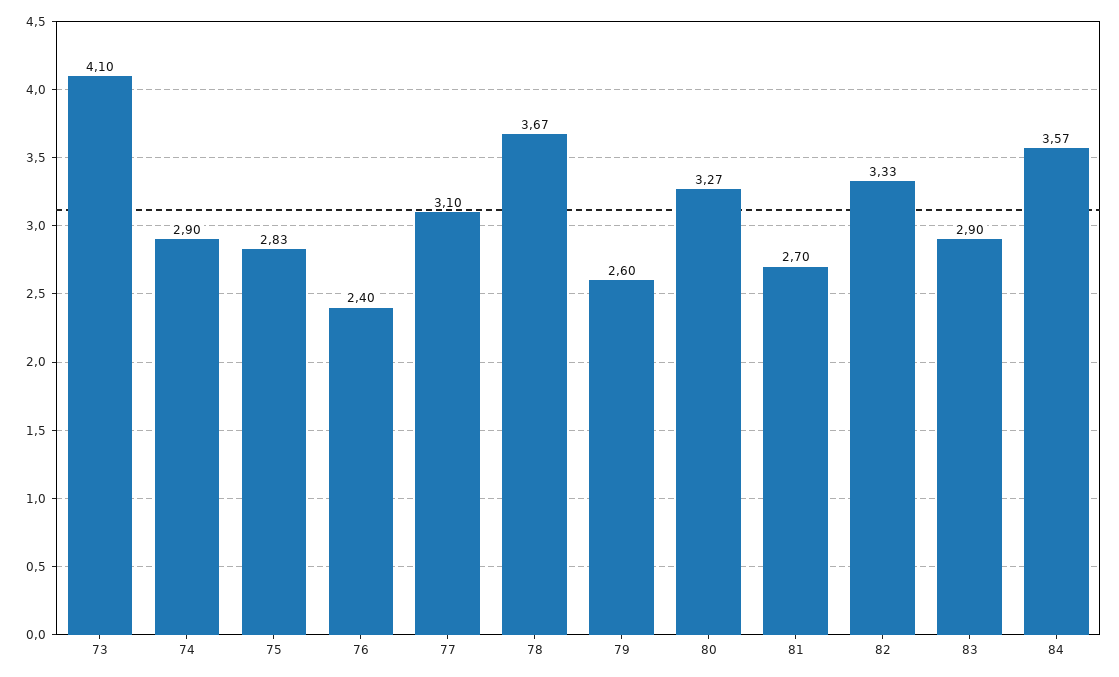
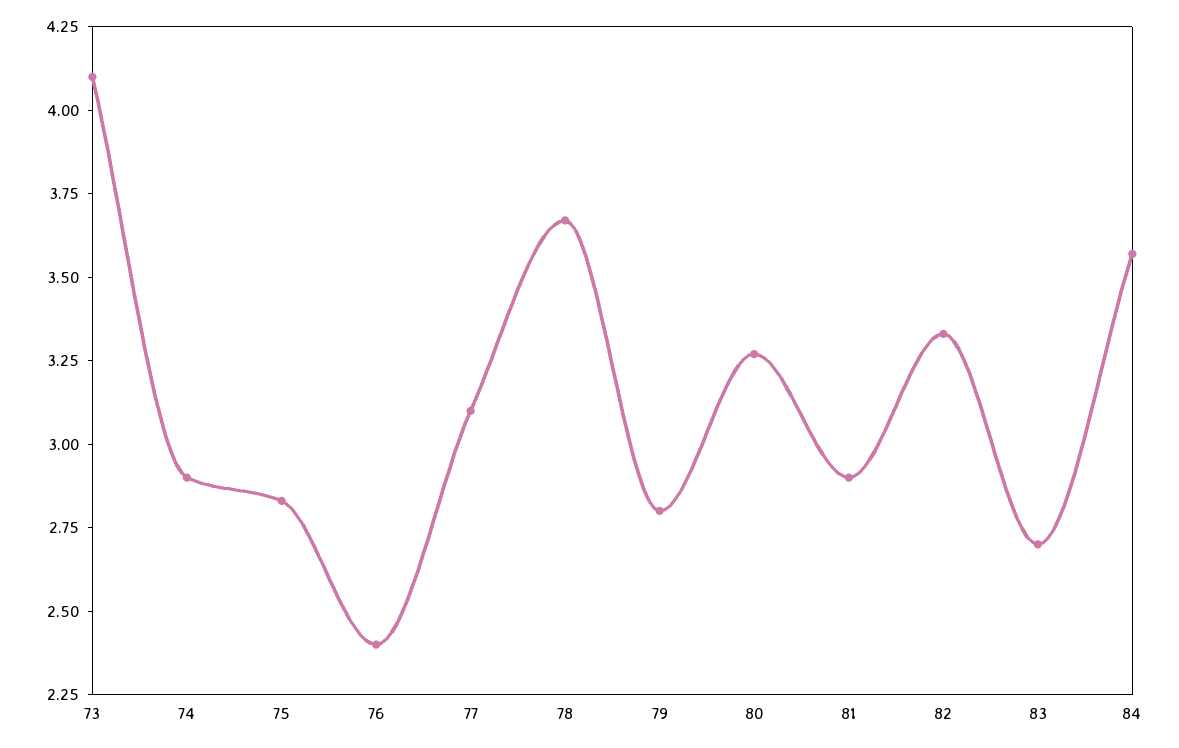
  {
    "73": 4.1,
    "74": 2.9,
    "75": 2.83,
    "76": 2.4,
    "77": 3.1,
    "78": 3.67,
-   "79": 2.6,
+   "79": 2.8,
    "80": 3.27,
-   "81": 2.7,
+   "81": 2.9,
    "82": 3.33,
-   "83": 2.9,
+   "83": 2.7,
    "84": 3.57
  }

